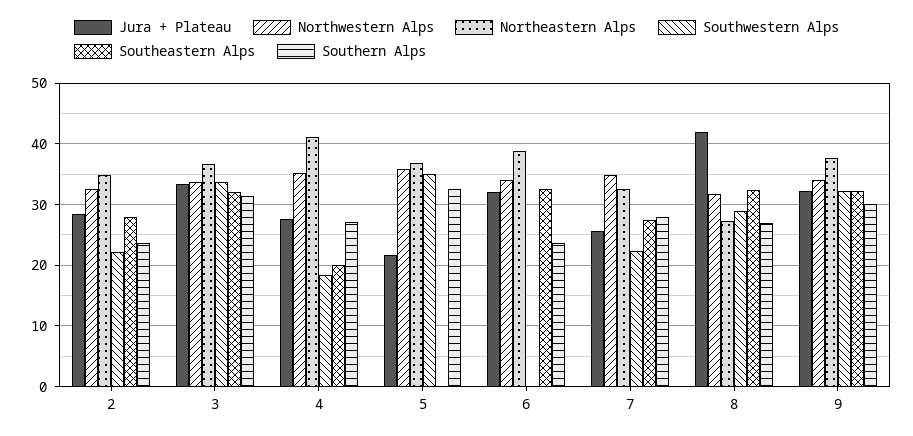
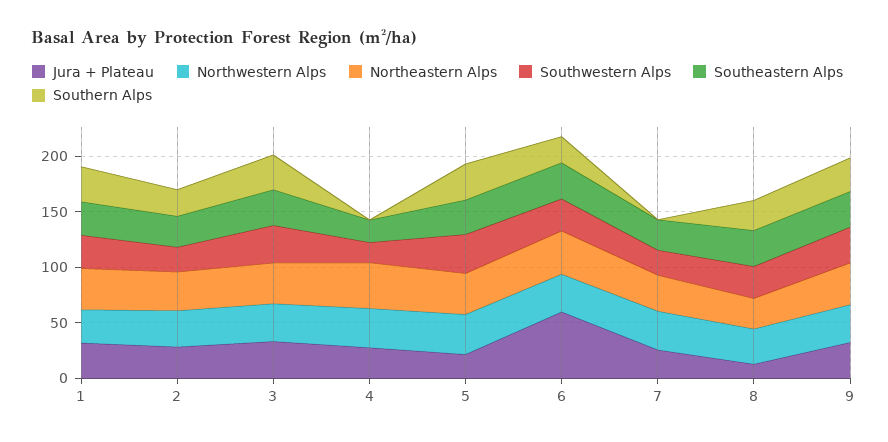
  {
    "Jura + Plateau": {
      "2": 28,
      "3": 33,
      "4": 28,
      "5": 22,
-     "6": 32,
+     "6": 60,
      "7": 26,
-     "8": 42,
+     "8": 10,
-     "9": 32
+     "9": 32,
+     "1": 30
    },
    "Northwestern Alps": {
      "2": 33,
      "3": 34,
      "4": 35,
      "5": 36,
      "6": 34,
      "7": 35,
      "8": 32,
-     "9": 34
+     "9": 34,
+     "1": 30
    },
    "Northeastern Alps": {
      "2": 35,
      "3": 37,
      "4": 41,
      "5": 37,
      "6": 39,
      "7": 33,
      "8": 27,
-     "9": 38
+     "9": 38,
+     "1": 40
    },
    "Southwestern Alps": {
      "2": 22,
      "3": 34,
      "4": 18,
      "5": 35,
-     "6": 0,
+     "6": 30,
      "7": 22,
      "8": 29,
-     "9": 32
+     "9": 32,
+     "1": 30
    },
    "Southeastern Alps": {
      "2": 28,
      "3": 32,
      "4": 20,
-     "5": 0,
+     "5": 30,
      "6": 33,
      "7": 27,
      "8": 32,
-     "9": 32
+     "9": 32,
+     "1": 30
    },
    "Southern Alps": {
      "2": 24,
      "3": 31,
-     "4": 27,
+     "4": 0,
      "5": 33,
      "6": 24,
-     "7": 28,
+     "7": 0,
      "8": 27,
-     "9": 30
+     "9": 30,
+     "1": 30
    }
  }

